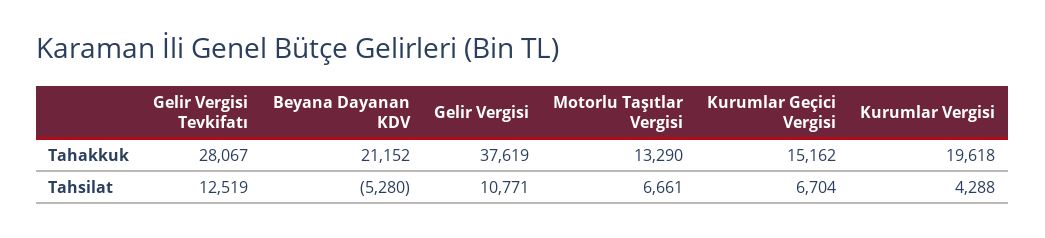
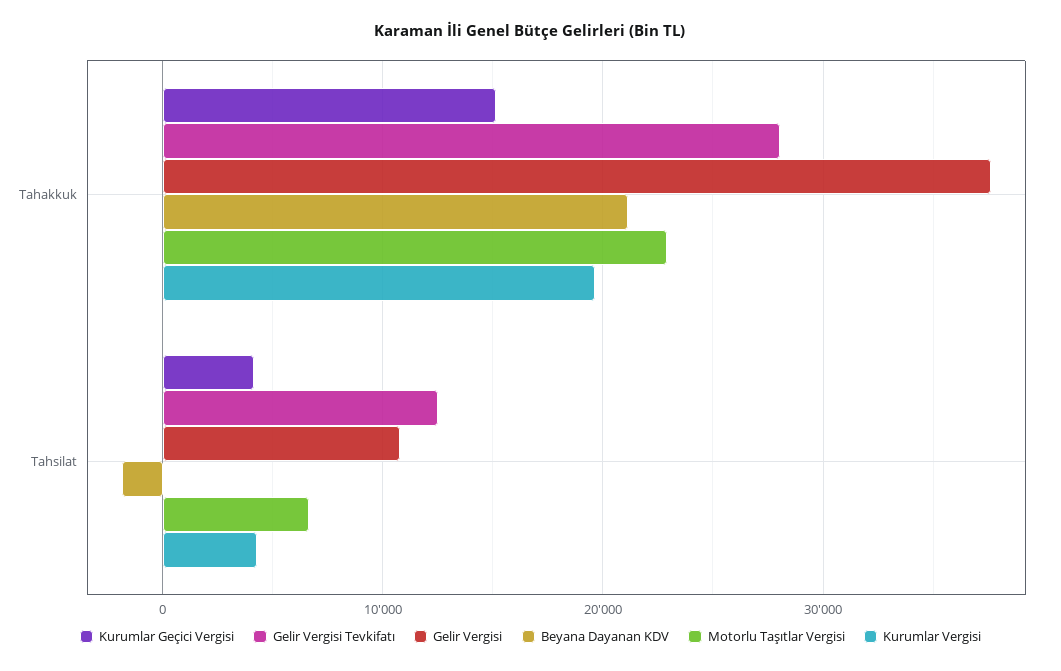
  {
    "Gelir Vergisi Tevkifatı": {
      "Tahakkuk": 28067,
      "Tahsilat": 12519
    },
    "Beyana Dayanan KDV": {
      "Tahakkuk": 21152,
-     "Tahsilat": -5280
+     "Tahsilat": -2000
    },
    "Gelir Vergisi": {
      "Tahakkuk": 37619,
      "Tahsilat": 10771
    },
    "Motorlu Taşıtlar Vergisi": {
-     "Tahakkuk": 13290,
+     "Tahakkuk": 23000,
      "Tahsilat": 6661
    },
    "Kurumlar Geçici Vergisi": {
      "Tahakkuk": 15162,
-     "Tahsilat": 6704
+     "Tahsilat": 4000
    },
    "Kurumlar Vergisi": {
      "Tahakkuk": 19618,
      "Tahsilat": 4288
    }
  }

